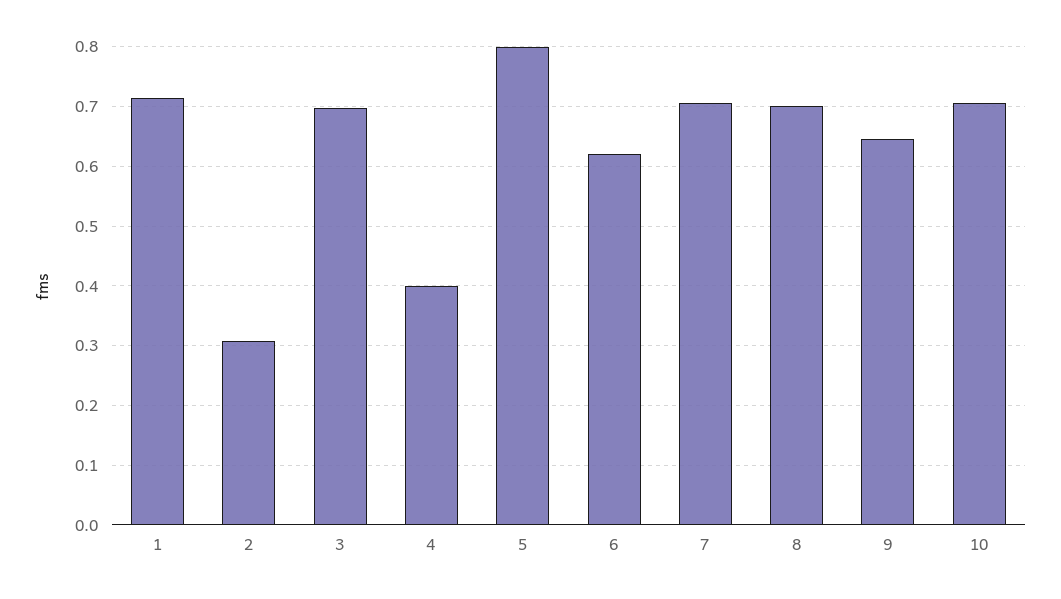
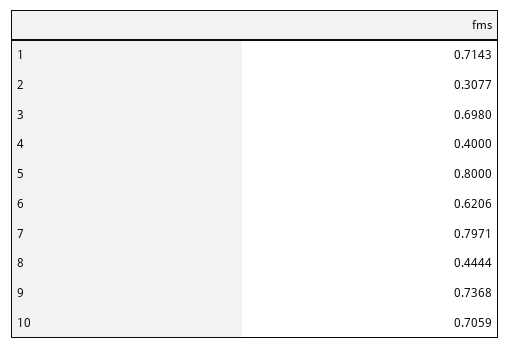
  {
    "1": 0.7143,
    "2": 0.3077,
    "3": 0.698,
    "4": 0.4,
    "5": 0.8,
    "6": 0.6206,
-   "7": 0.7,
+   "7": 0.7971,
-   "8": 0.7,
+   "8": 0.4444,
-   "9": 0.64,
+   "9": 0.7368,
    "10": 0.7059
  }

